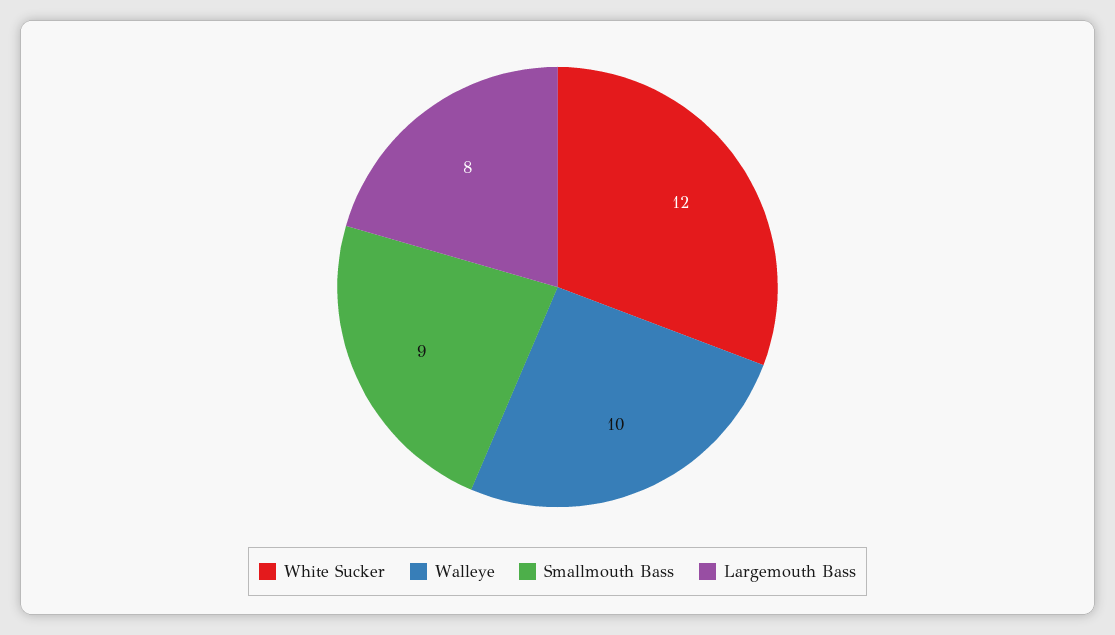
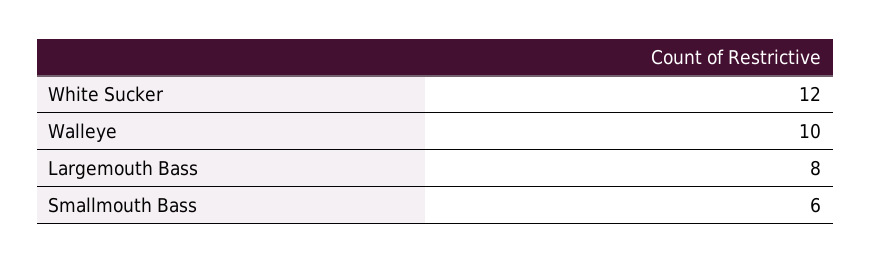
  {
    "White Sucker": 12,
    "Walleye": 10,
-   "Smallmouth Bass": 9,
+   "Smallmouth Bass": 6,
    "Largemouth Bass": 8
  }

